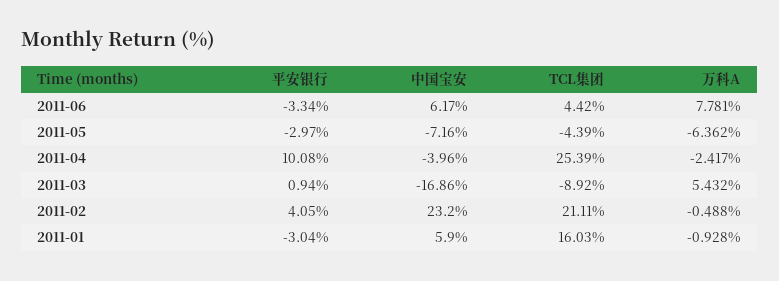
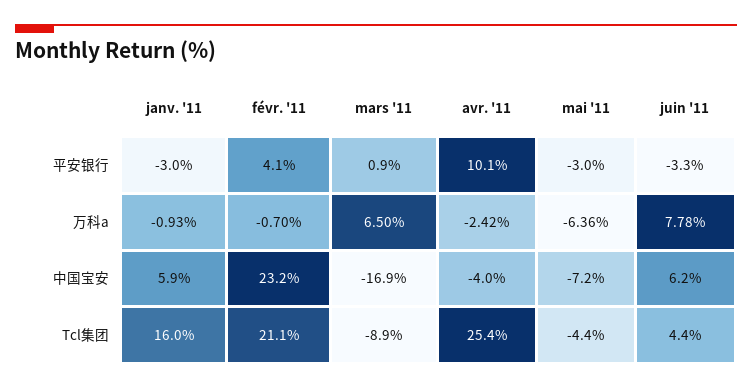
  {
    "平安银行": {
      "2011-06": -3.34,
      "2011-05": -2.97,
      "2011-04": 10.08,
      "2011-03": 0.94,
      "2011-02": 4.05,
      "2011-01": -3.04
    },
    "中国宝安": {
      "2011-06": 6.17,
      "2011-05": -7.16,
      "2011-04": -3.96,
      "2011-03": -16.86,
      "2011-02": 23.2,
      "2011-01": 5.9
    },
    "TCL集团": {
      "2011-06": 4.42,
      "2011-05": -4.39,
      "2011-04": 25.39,
      "2011-03": -8.92,
      "2011-02": 21.11,
      "2011-01": 16.03
    },
    "万科A": {
      "2011-06": 7.781,
      "2011-05": -6.362,
      "2011-04": -2.417,
-     "2011-03": 5.432,
+     "2011-03": 6.5,
-     "2011-02": -0.488,
+     "2011-02": -0.7,
      "2011-01": -0.928
    }
  }

